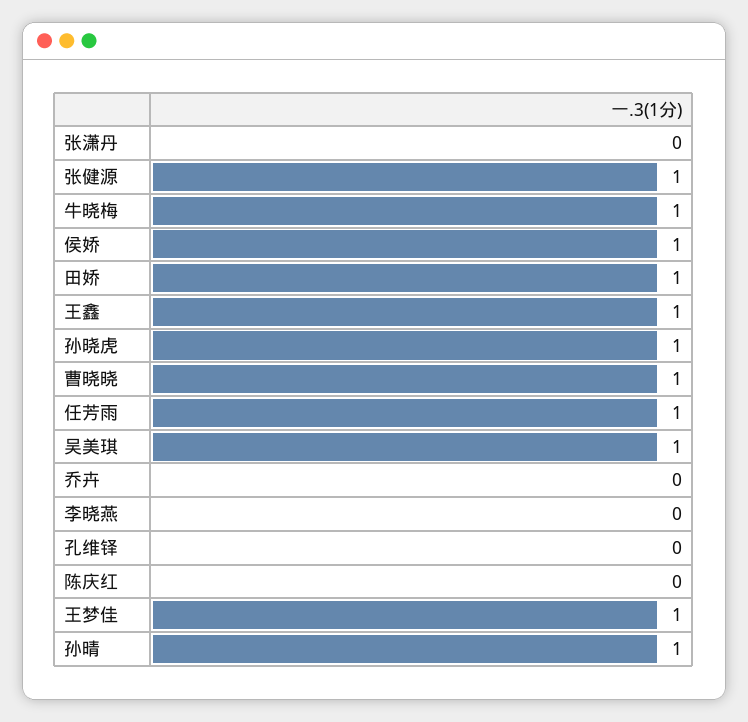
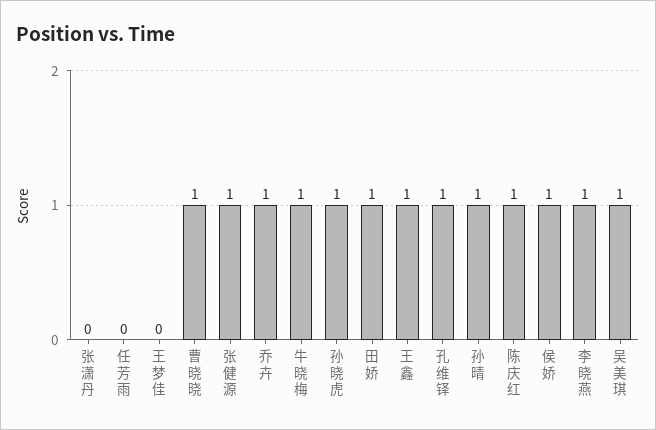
  {
    "张潇丹": 0,
    "张健源": 1,
    "牛晓梅": 1,
    "侯娇": 1,
    "田娇": 1,
    "王鑫": 1,
    "孙晓虎": 1,
    "曹晓晓": 1,
-   "任芳雨": 1,
+   "任芳雨": 0,
    "吴美琪": 1,
-   "乔卉": 0,
+   "乔卉": 1,
-   "李晓燕": 0,
+   "李晓燕": 1,
-   "孔维铎": 0,
+   "孔维铎": 1,
-   "陈庆红": 0,
+   "陈庆红": 1,
-   "王梦佳": 1,
+   "王梦佳": 0,
    "孙晴": 1
  }

